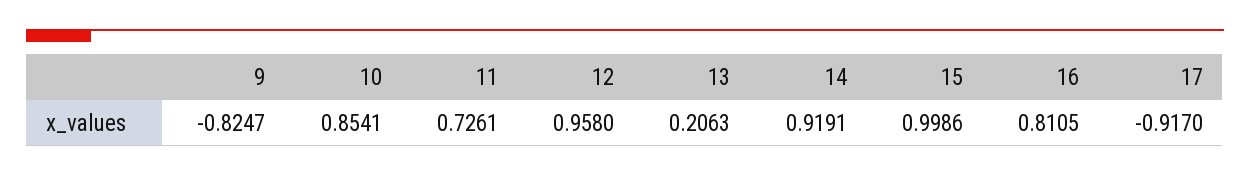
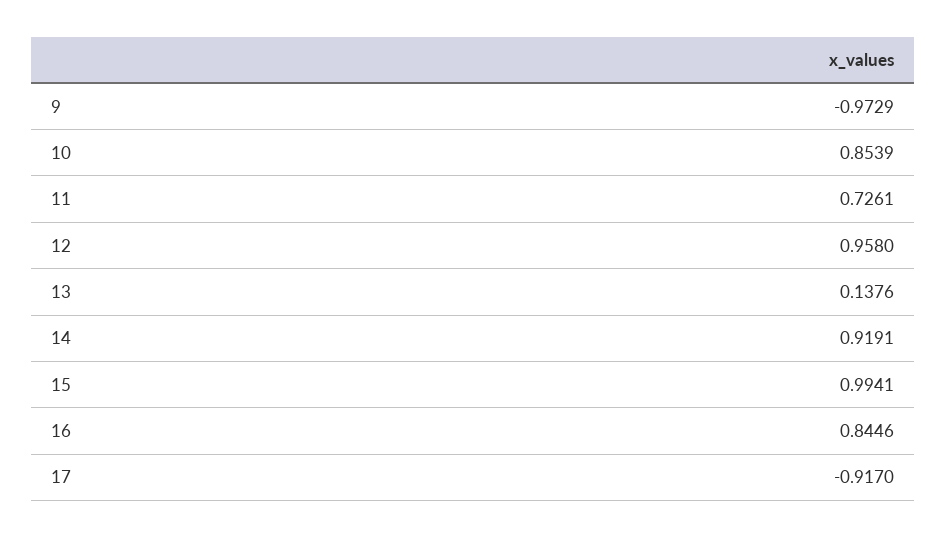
  {
-   "9": -0.8247,
+   "9": -0.9729,
-   "10": 0.8541,
+   "10": 0.8539,
    "11": 0.7261,
    "12": 0.958,
-   "13": 0.2063,
+   "13": 0.1376,
    "14": 0.9191,
-   "15": 0.9986,
+   "15": 0.9941,
-   "16": 0.8105,
+   "16": 0.8446,
    "17": -0.917
  }

